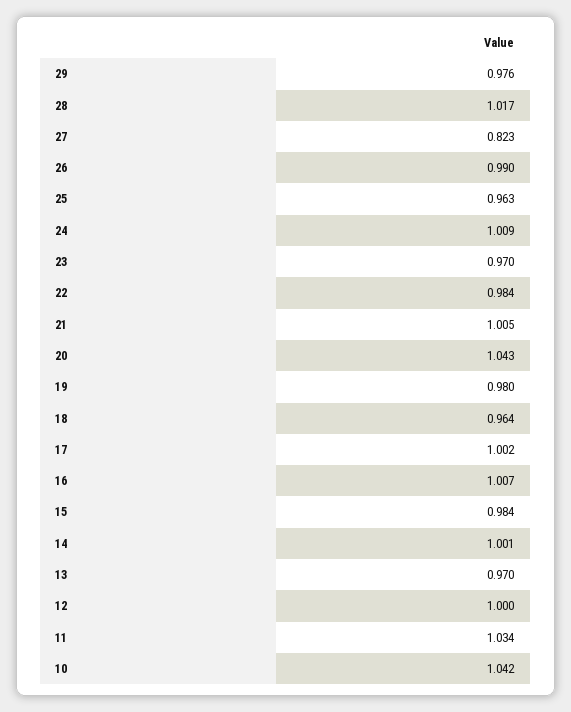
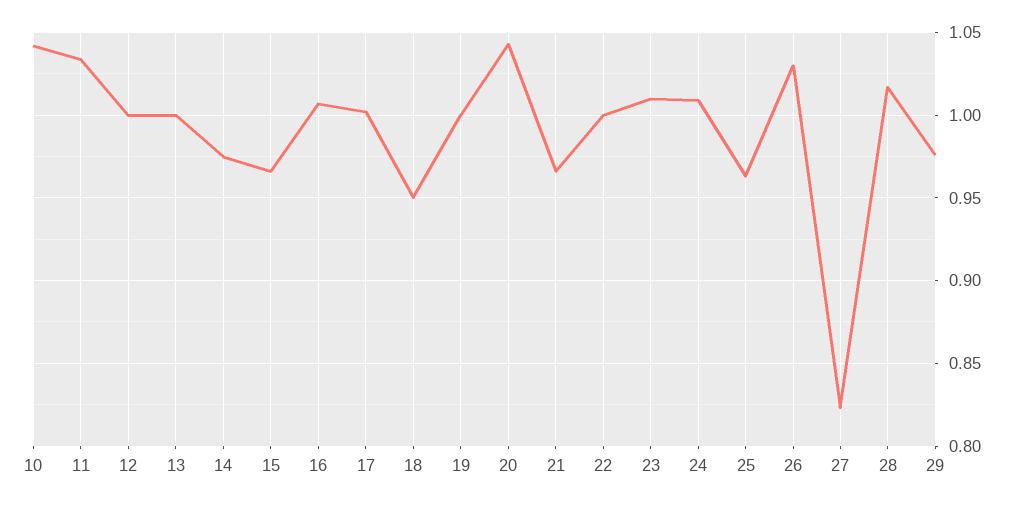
  {
    "29": 0.976,
    "28": 1.017,
    "27": 0.823,
-   "26": 0.99,
+   "26": 1.03,
    "25": 0.963,
    "24": 1.009,
-   "23": 0.97,
+   "23": 1.01,
-   "22": 0.984,
+   "22": 1,
-   "21": 1.005,
+   "21": 0.965,
    "20": 1.043,
-   "19": 0.98,
+   "19": 1,
-   "18": 0.964,
+   "18": 0.95,
    "17": 1.002,
    "16": 1.007,
-   "15": 0.984,
+   "15": 0.965,
-   "14": 1.001,
+   "14": 0.975,
-   "13": 0.97,
+   "13": 1,
    "12": 1,
    "11": 1.034,
    "10": 1.042
  }

